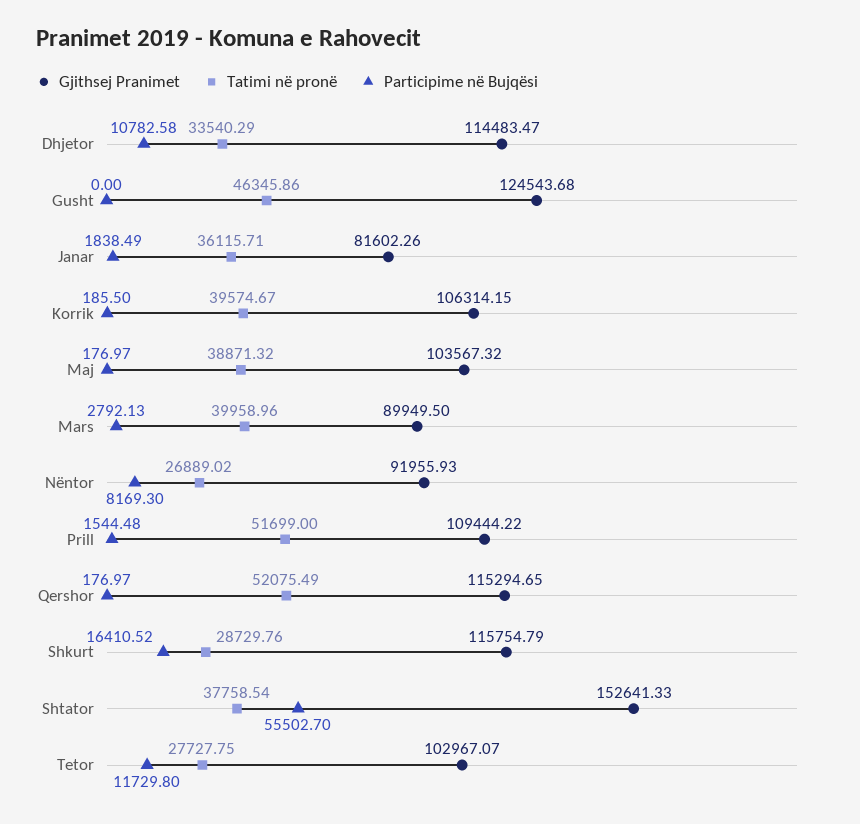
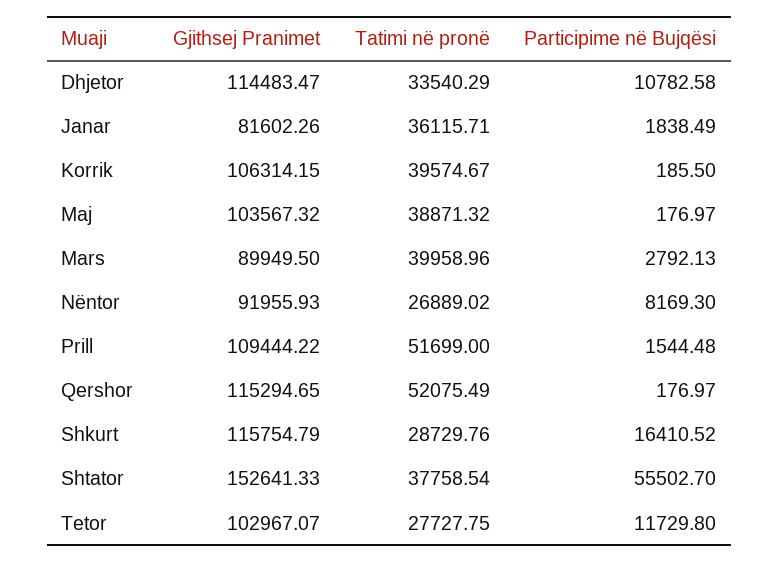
  {
    "Gjithsej Pranimet": {
      "Dhjetor": 114483.47,
-     "Gusht": 124543.68,
      "Janar": 81602.26,
      "Korrik": 106314.15,
      "Maj": 103567.32,
      "Mars": 89949.5,
      "Nëntor": 91955.93,
      "Prill": 109444.22,
      "Qershor": 115294.65,
      "Shkurt": 115754.79,
      "Shtator": 152641.33,
      "Tetor": 102967.07
    },
    "Tatimi në pronë": {
      "Dhjetor": 33540.29,
-     "Gusht": 46345.86,
      "Janar": 36115.71,
      "Korrik": 39574.67,
      "Maj": 38871.32,
      "Mars": 39958.96,
      "Nëntor": 26889.02,
      "Prill": 51699,
      "Qershor": 52075.49,
      "Shkurt": 28729.76,
      "Shtator": 37758.54,
      "Tetor": 27727.75
    },
    "Participime në Bujqësi": {
      "Dhjetor": 10782.58,
-     "Gusht": 0,
      "Janar": 1838.49,
      "Korrik": 185.5,
      "Maj": 176.97,
      "Mars": 2792.13,
      "Nëntor": 8169.3,
      "Prill": 1544.48,
      "Qershor": 176.97,
      "Shkurt": 16410.52,
      "Shtator": 55502.7,
      "Tetor": 11729.8
    }
  }

